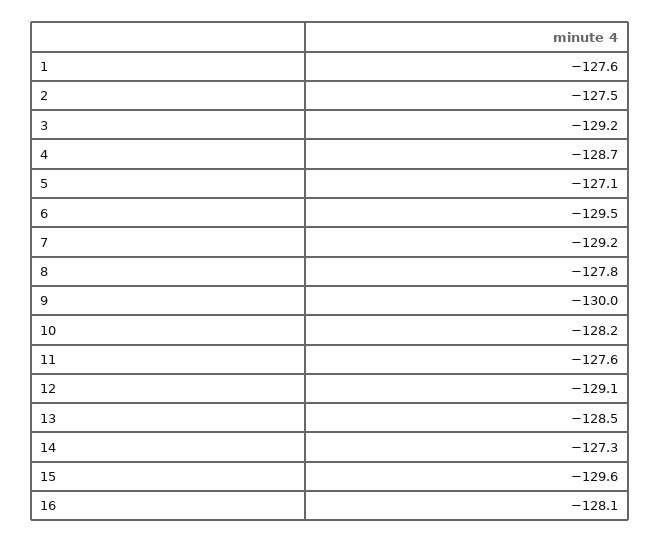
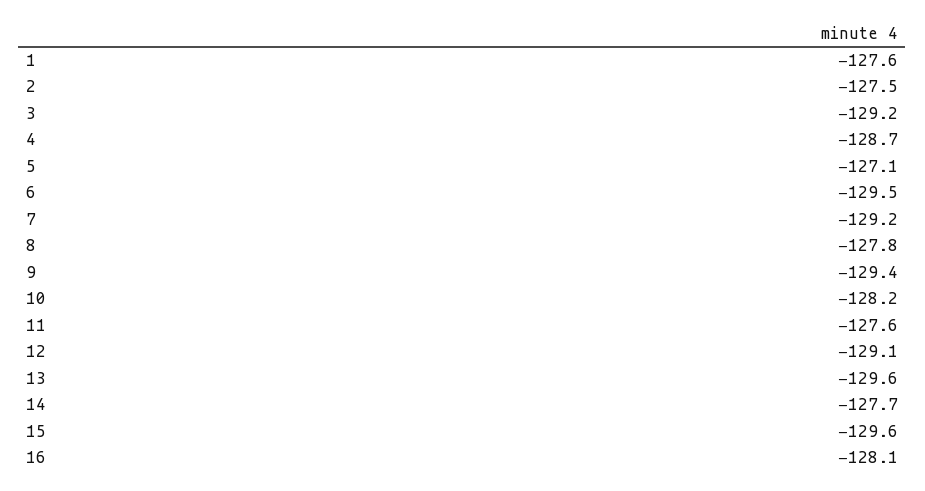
  {
    "1": -127.6,
    "2": -127.5,
    "3": -129.2,
    "4": -128.7,
    "5": -127.1,
    "6": -129.5,
    "7": -129.2,
    "8": -127.8,
-   "9": -130,
+   "9": -129.4,
    "10": -128.2,
    "11": -127.6,
    "12": -129.1,
-   "13": -128.5,
+   "13": -129.6,
-   "14": -127.3,
+   "14": -127.7,
    "15": -129.6,
    "16": -128.1
  }

